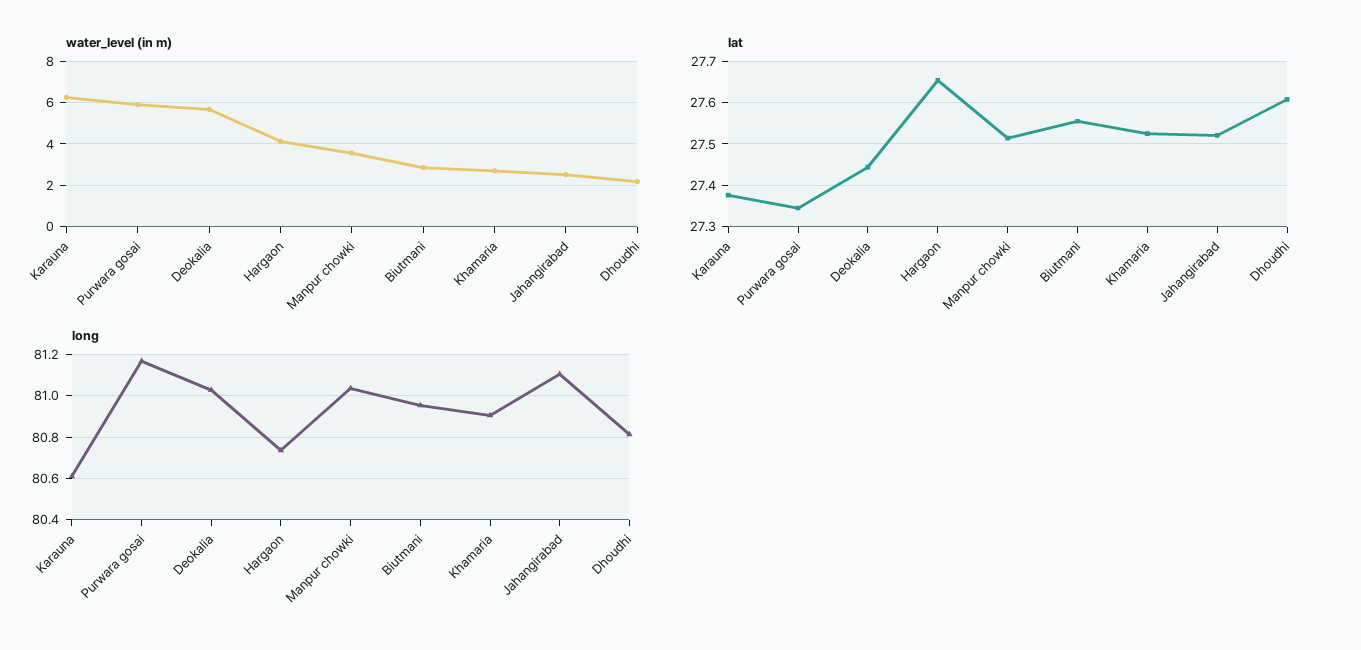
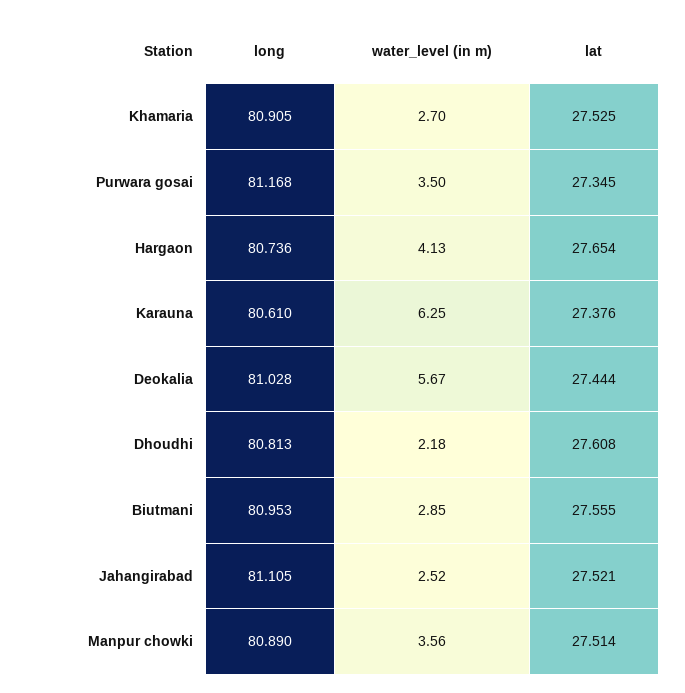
  {
    "water_level (in m)": {
      "Karauna": 6.25,
-     "Purwara gosai": 6,
+     "Purwara gosai": 3.5,
      "Deokalia": 5.67,
      "Hargaon": 4.13,
      "Manpur chowki": 3.56,
      "Biutmani": 2.85,
      "Khamaria": 2.7,
      "Jahangirabad": 2.52,
      "Dhoudhi": 2.18
    },
    "lat": {
      "Karauna": 27.376,
      "Purwara gosai": 27.345,
      "Deokalia": 27.444,
      "Hargaon": 27.654,
      "Manpur chowki": 27.514,
      "Biutmani": 27.555,
      "Khamaria": 27.525,
      "Jahangirabad": 27.521,
      "Dhoudhi": 27.608
    },
    "long": {
      "Karauna": 80.61,
      "Purwara gosai": 81.168,
      "Deokalia": 81.028,
      "Hargaon": 80.736,
-     "Manpur chowki": 81.05,
+     "Manpur chowki": 80.89,
      "Biutmani": 80.953,
      "Khamaria": 80.905,
      "Jahangirabad": 81.105,
      "Dhoudhi": 80.813
    }
  }

